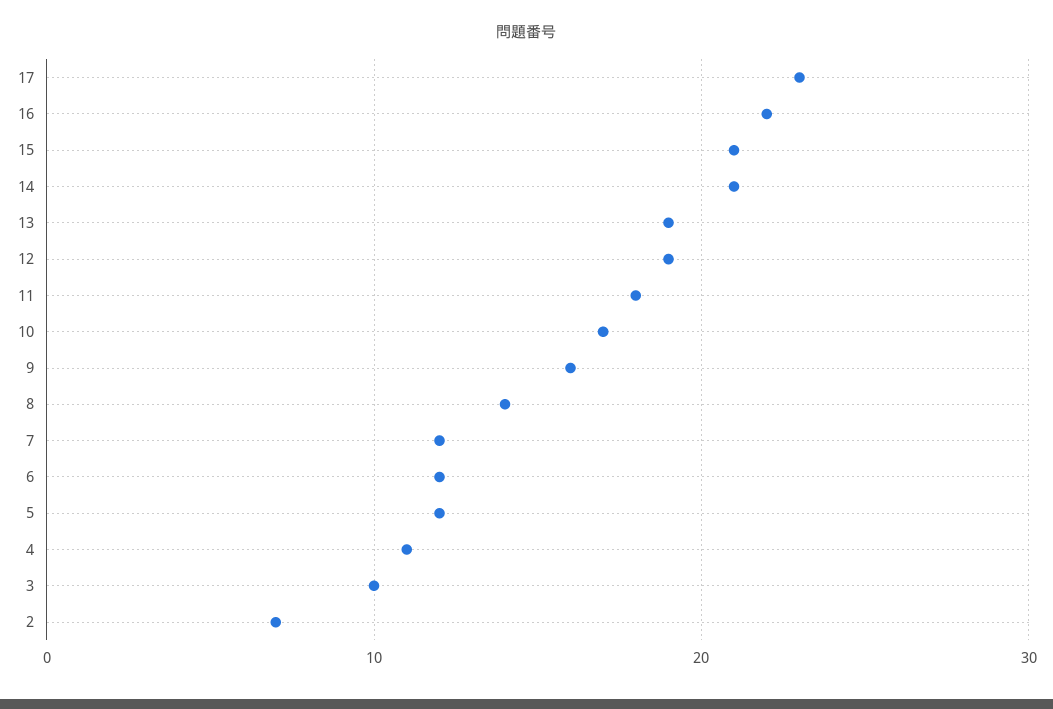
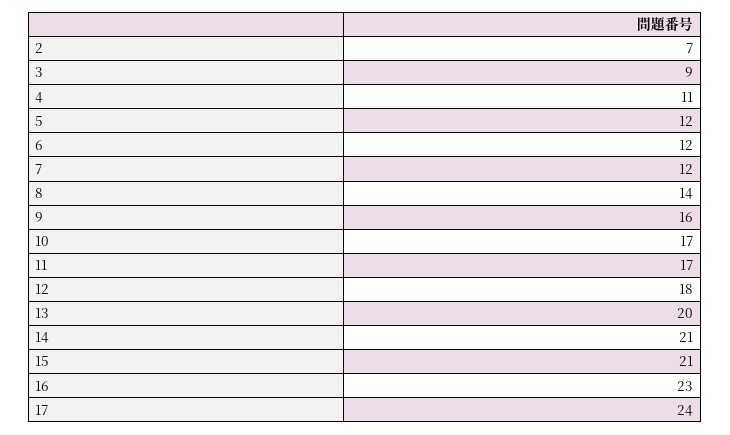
  {
-   "17": 23,
+   "17": 24,
-   "16": 22,
+   "16": 23,
    "15": 21,
    "14": 21,
-   "13": 19,
+   "13": 20,
-   "12": 19,
+   "12": 18,
-   "11": 18,
+   "11": 17,
    "10": 17,
    "9": 16,
    "8": 14,
    "7": 12,
    "6": 12,
    "5": 12,
    "4": 11,
-   "3": 10,
+   "3": 9,
    "2": 7
  }

